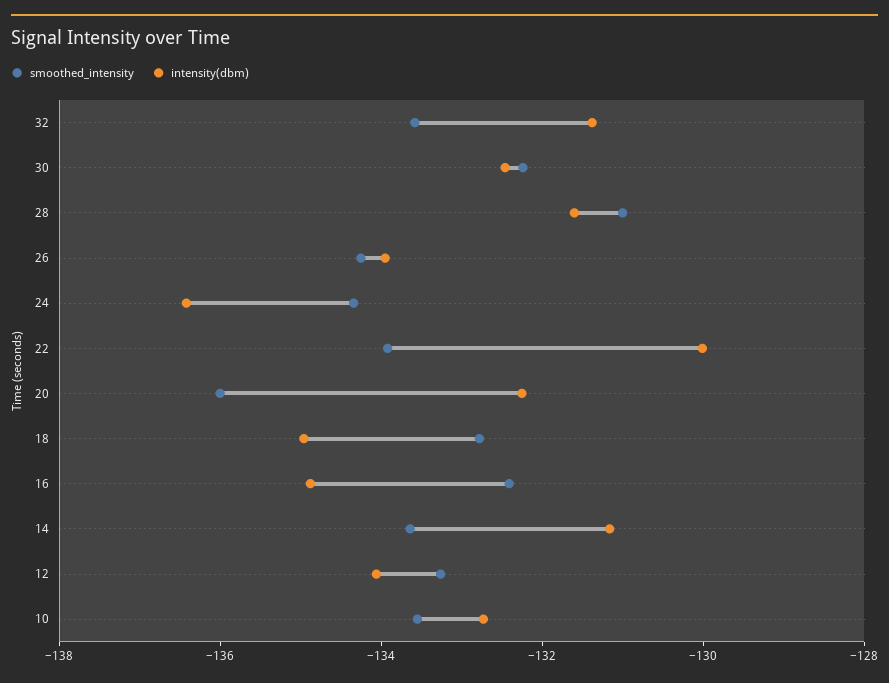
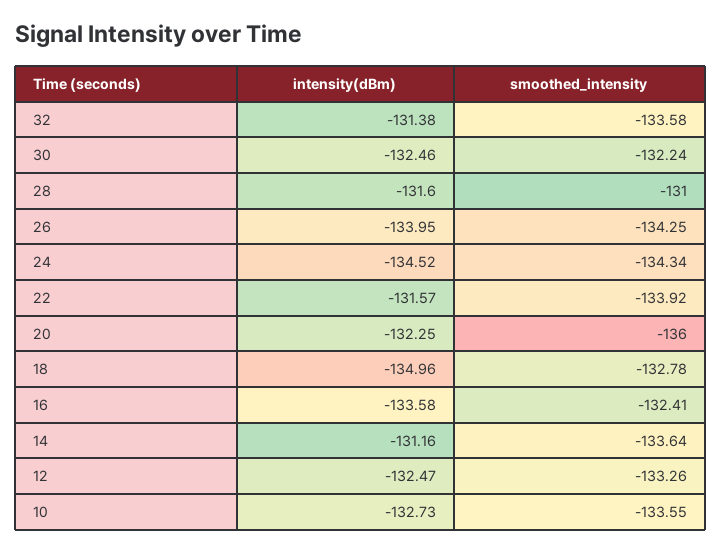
  {
    "smoothed_intensity": {
      "32": -133.58,
      "30": -132.24,
      "28": -131,
      "26": -134.25,
      "24": -134.34,
      "22": -133.92,
      "20": -136,
      "18": -132.78,
      "16": -132.41,
      "14": -133.64,
      "12": -133.26,
      "10": -133.55
    },
    "intensity(dbm)": {
      "32": -131.38,
      "30": -132.46,
      "28": -131.6,
      "26": -133.95,
-     "24": -136.5,
+     "24": -134.52,
-     "22": -130,
+     "22": -131.57,
      "20": -132.25,
      "18": -134.96,
-     "16": -135,
+     "16": -133.58,
      "14": -131.16,
-     "12": -134,
+     "12": -132.47,
      "10": -132.73
    }
  }

